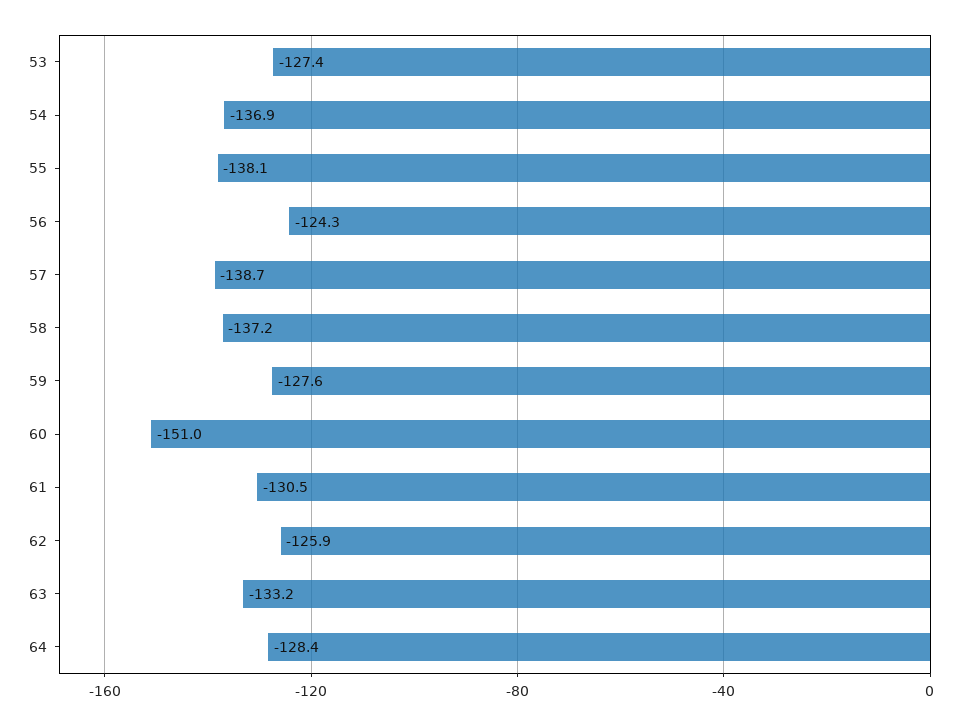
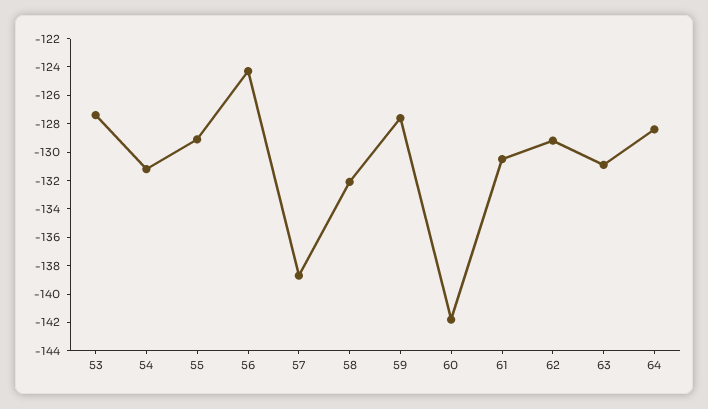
  {
    "53": -127.4,
-   "54": -136.9,
+   "54": -131,
-   "55": -138.1,
+   "55": -129,
    "56": -124.3,
    "57": -138.7,
-   "58": -137.2,
+   "58": -132,
    "59": -127.6,
-   "60": -151,
+   "60": -142,
    "61": -130.5,
-   "62": -125.9,
+   "62": -129,
-   "63": -133.2,
+   "63": -131,
    "64": -128.4
  }

